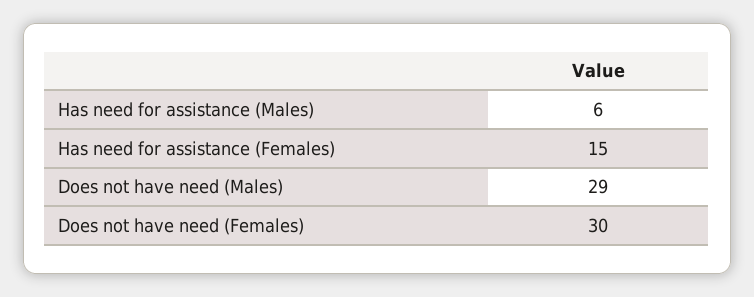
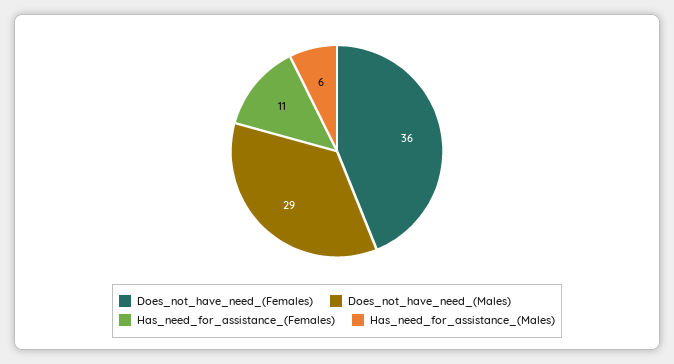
  {
    "Has need for assistance (Males)": 6,
-   "Has need for assistance (Females)": 15,
+   "Has need for assistance (Females)": 11,
    "Does not have need (Males)": 29,
-   "Does not have need (Females)": 30
+   "Does not have need (Females)": 36
  }

